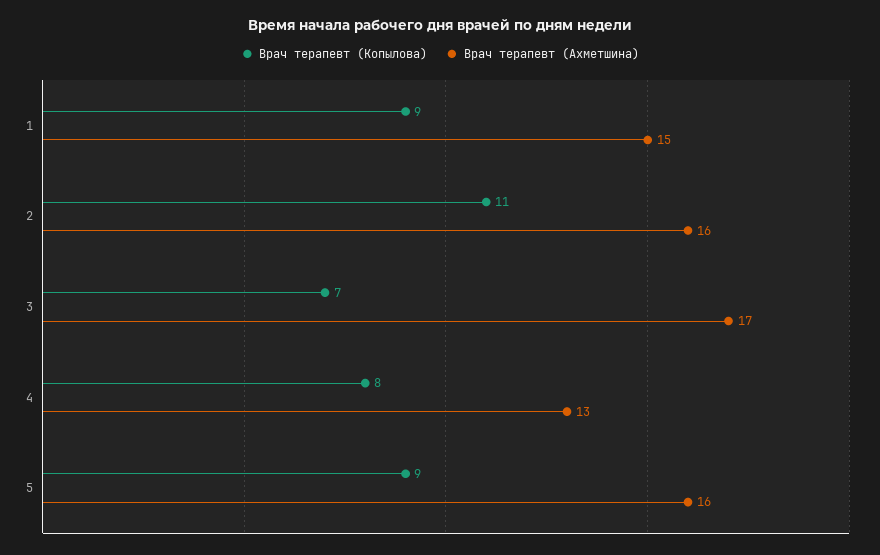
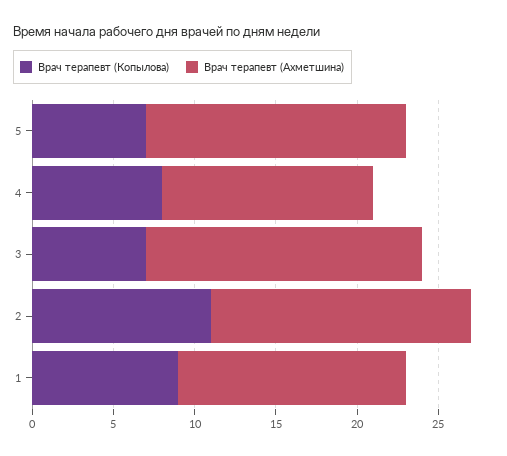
  {
    "Врач терапевт (Копылова)": {
      "1": 9,
      "2": 11,
      "3": 7,
      "4": 8,
-     "5": 9
+     "5": 7
    },
    "Врач терапевт (Ахметшина)": {
-     "1": 15,
+     "1": 14,
      "2": 16,
      "3": 17,
      "4": 13,
      "5": 16
    }
  }

